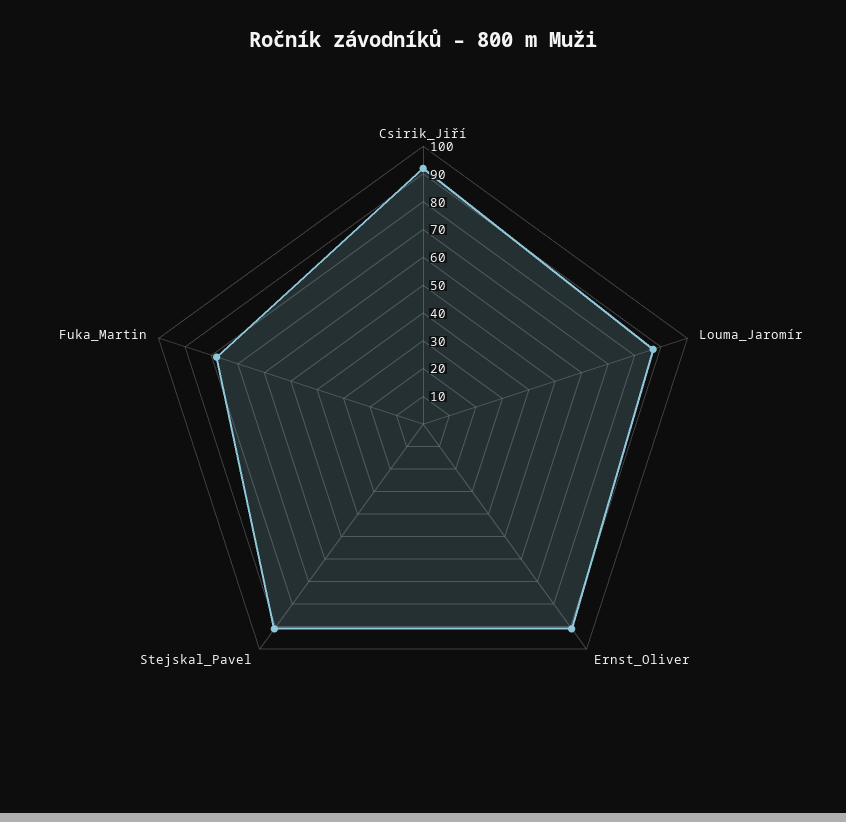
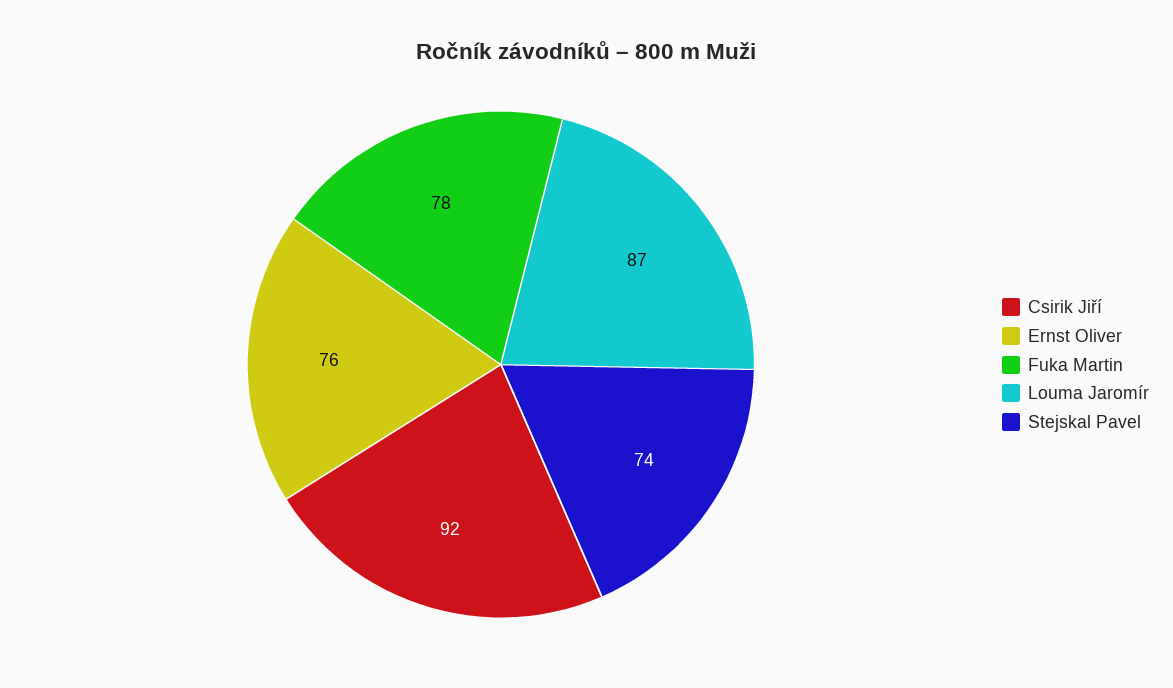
  {
    "Csirik_Jiří": 92,
    "Louma_Jaromír": 87,
-   "Ernst_Oliver": 90,
+   "Ernst_Oliver": 76,
-   "Stejskal_Pavel": 90,
+   "Stejskal_Pavel": 74,
    "Fuka_Martin": 78
  }

